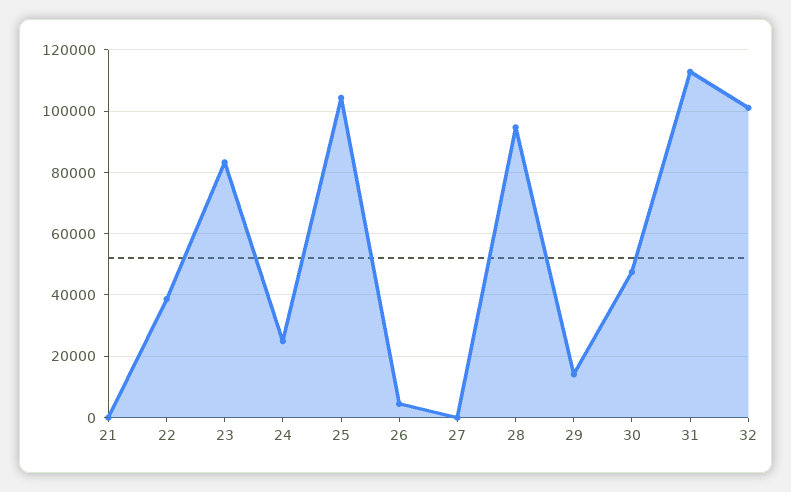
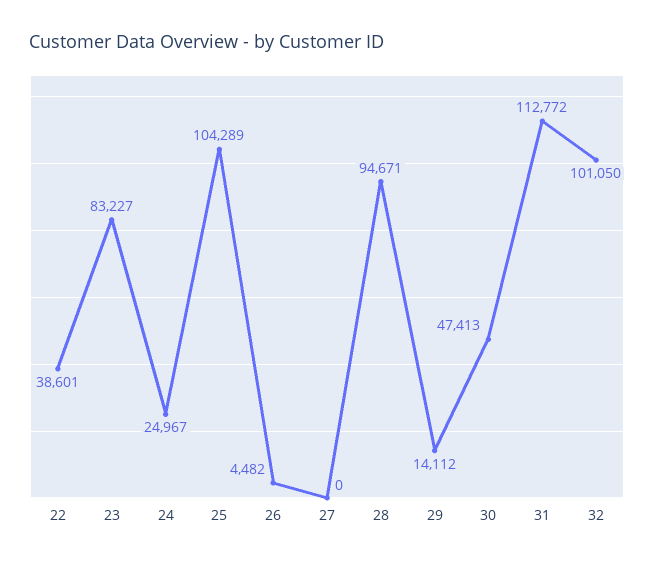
  {
-   "21": 0,
    "22": 38601,
    "23": 83227,
    "24": 24967,
    "25": 104289,
    "26": 4482,
    "27": 0,
    "28": 94671,
    "29": 14112,
    "30": 47413,
    "31": 112772,
    "32": 101050
  }

